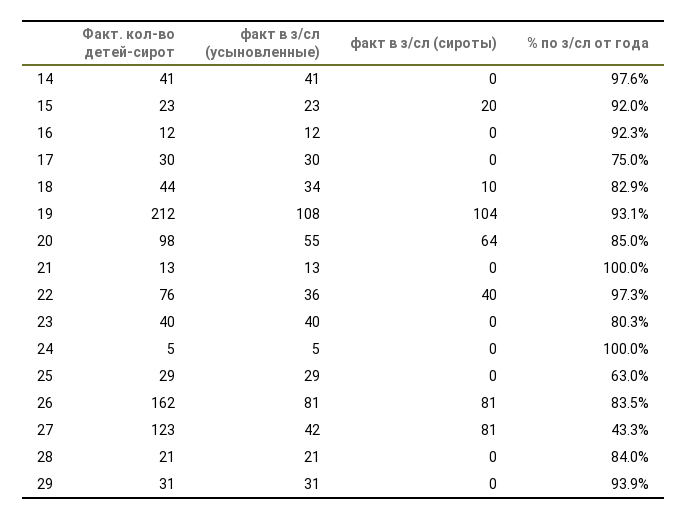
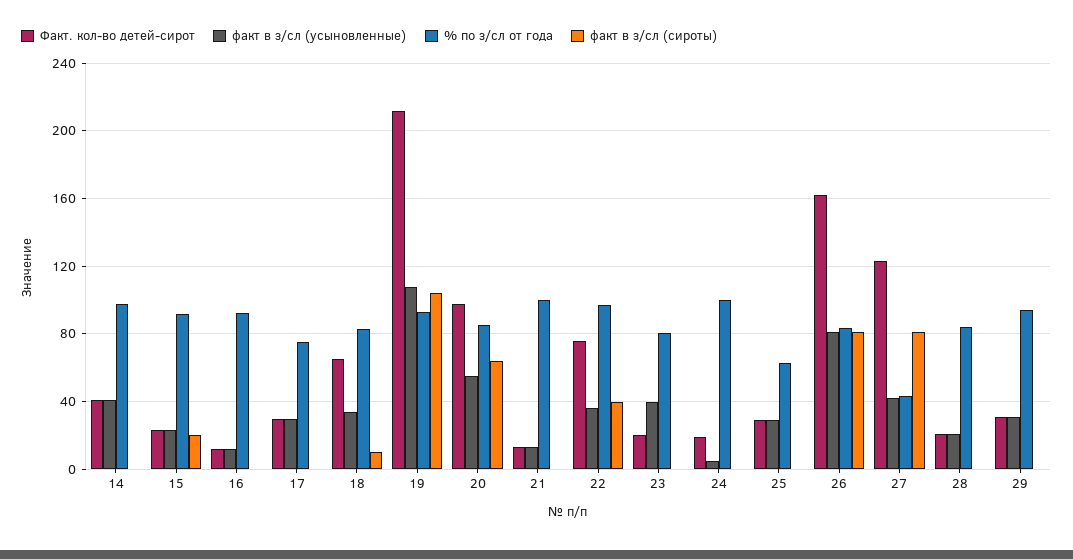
  {
    "Факт. кол-во детей-сирот": {
      "14": 41,
      "15": 23,
      "16": 12,
      "17": 30,
-     "18": 44,
+     "18": 65,
      "19": 212,
      "20": 98,
      "21": 13,
      "22": 76,
-     "23": 40,
+     "23": 20,
-     "24": 5,
+     "24": 20,
      "25": 29,
      "26": 162,
      "27": 123,
      "28": 21,
      "29": 31
    },
    "факт в з/сл (усыновленные)": {
      "14": 41,
      "15": 23,
      "16": 12,
      "17": 30,
      "18": 34,
      "19": 108,
      "20": 55,
      "21": 13,
      "22": 36,
      "23": 40,
      "24": 5,
      "25": 29,
      "26": 81,
      "27": 42,
      "28": 21,
      "29": 31
    },
    "факт в з/сл (сироты)": {
      "14": 0,
      "15": 20,
      "16": 0,
      "17": 0,
      "18": 10,
      "19": 104,
      "20": 64,
      "21": 0,
      "22": 40,
      "23": 0,
      "24": 0,
      "25": 0,
      "26": 81,
      "27": 81,
      "28": 0,
      "29": 0
    },
    "% по з/сл от года": {
      "14": 97.6,
      "15": 92,
      "16": 92.3,
      "17": 75,
      "18": 82.9,
      "19": 93.1,
      "20": 85,
      "21": 100,
      "22": 97.3,
      "23": 80.3,
      "24": 100,
      "25": 63,
      "26": 83.5,
      "27": 43.3,
      "28": 84,
      "29": 93.9
    }
  }

